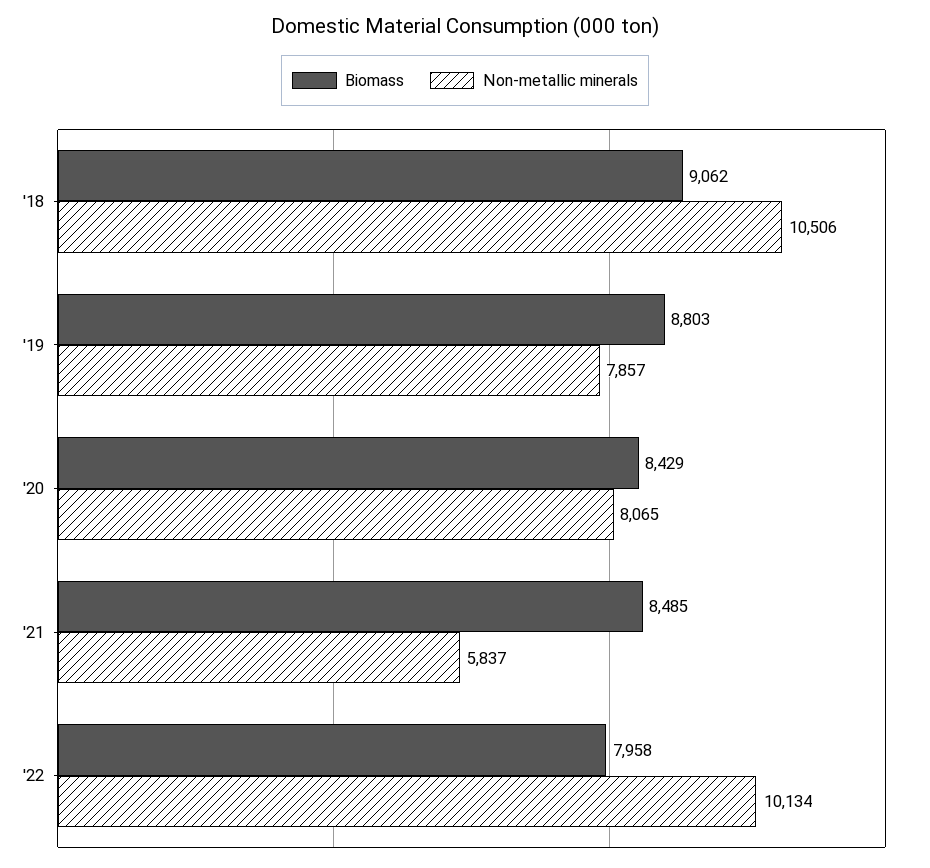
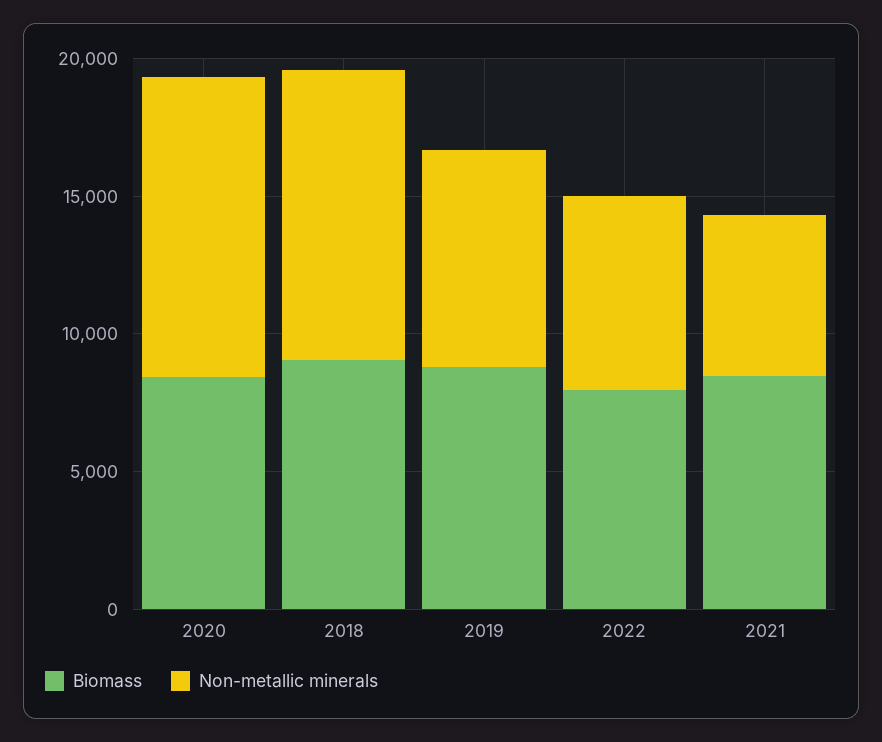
  {
    "Biomass": {
      "'18": 9062,
      "'19": 8803,
      "'20": 8429,
      "'21": 8485,
      "'22": 7958
    },
    "Non-metallic minerals": {
      "'18": 10506,
      "'19": 7857,
-     "'20": 8065,
+     "'20": 11000,
      "'21": 5837,
-     "'22": 10134
+     "'22": 7000
    }
  }

